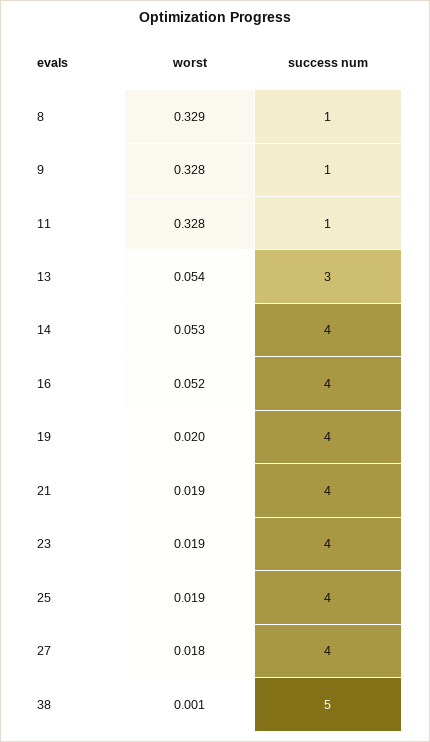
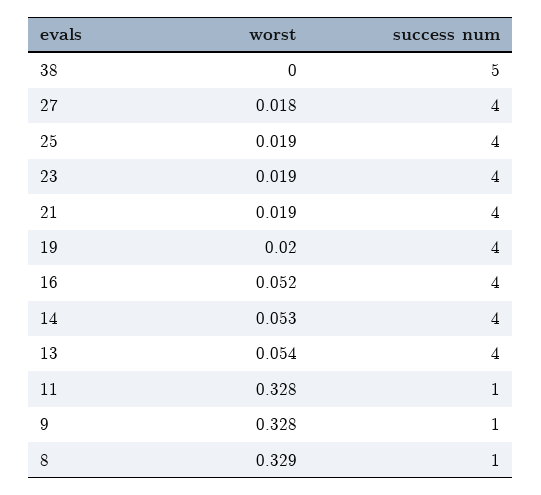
  {
    "worst": {
      "8": 0.329,
      "9": 0.328,
      "11": 0.328,
      "13": 0.054,
      "14": 0.053,
      "16": 0.052,
      "19": 0.02,
      "21": 0.019,
      "23": 0.019,
      "25": 0.019,
      "27": 0.018,
-     "38": 0.001
+     "38": 0
    },
    "success num": {
      "8": 1,
      "9": 1,
      "11": 1,
-     "13": 3,
+     "13": 4,
      "14": 4,
      "16": 4,
      "19": 4,
      "21": 4,
      "23": 4,
      "25": 4,
      "27": 4,
      "38": 5
    }
  }

